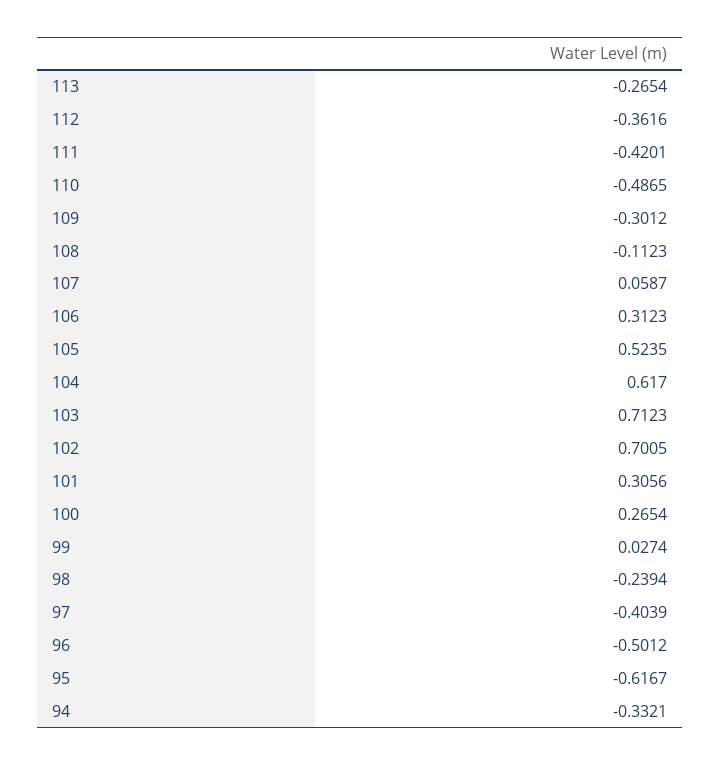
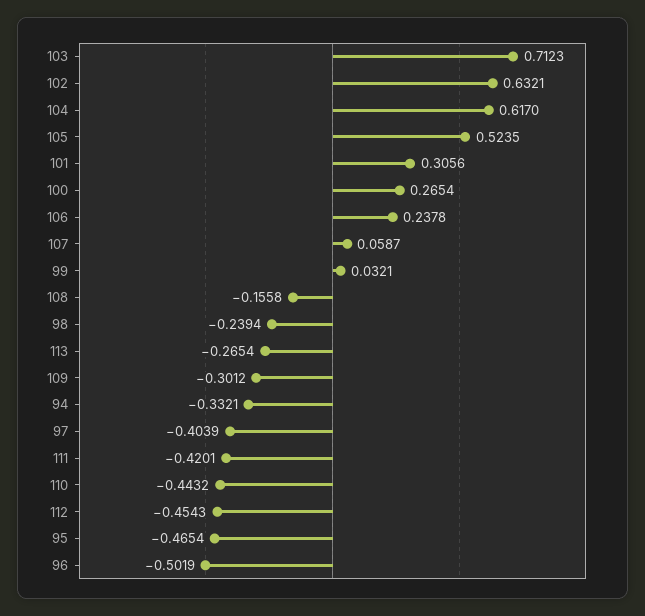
  {
    "113": -0.2654,
-   "112": -0.3616,
+   "112": -0.4543,
    "111": -0.4201,
-   "110": -0.4865,
+   "110": -0.4432,
    "109": -0.3012,
-   "108": -0.1123,
+   "108": -0.1558,
    "107": 0.0587,
-   "106": 0.3123,
+   "106": 0.2378,
    "105": 0.5235,
    "104": 0.617,
    "103": 0.7123,
-   "102": 0.7005,
+   "102": 0.6321,
    "101": 0.3056,
    "100": 0.2654,
-   "99": 0.0274,
+   "99": 0.0321,
    "98": -0.2394,
    "97": -0.4039,
-   "96": -0.5012,
+   "96": -0.5019,
-   "95": -0.6167,
+   "95": -0.4654,
    "94": -0.3321
  }

